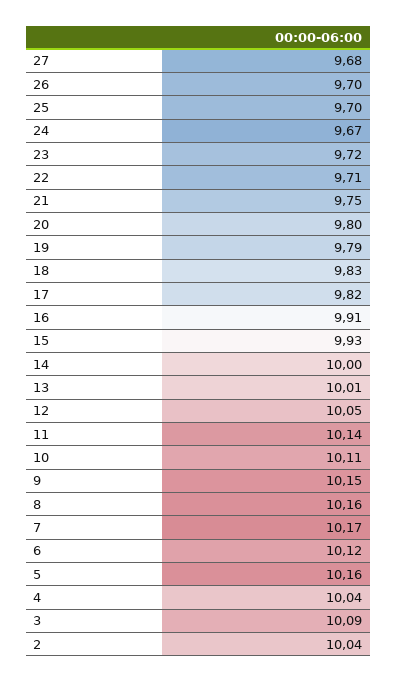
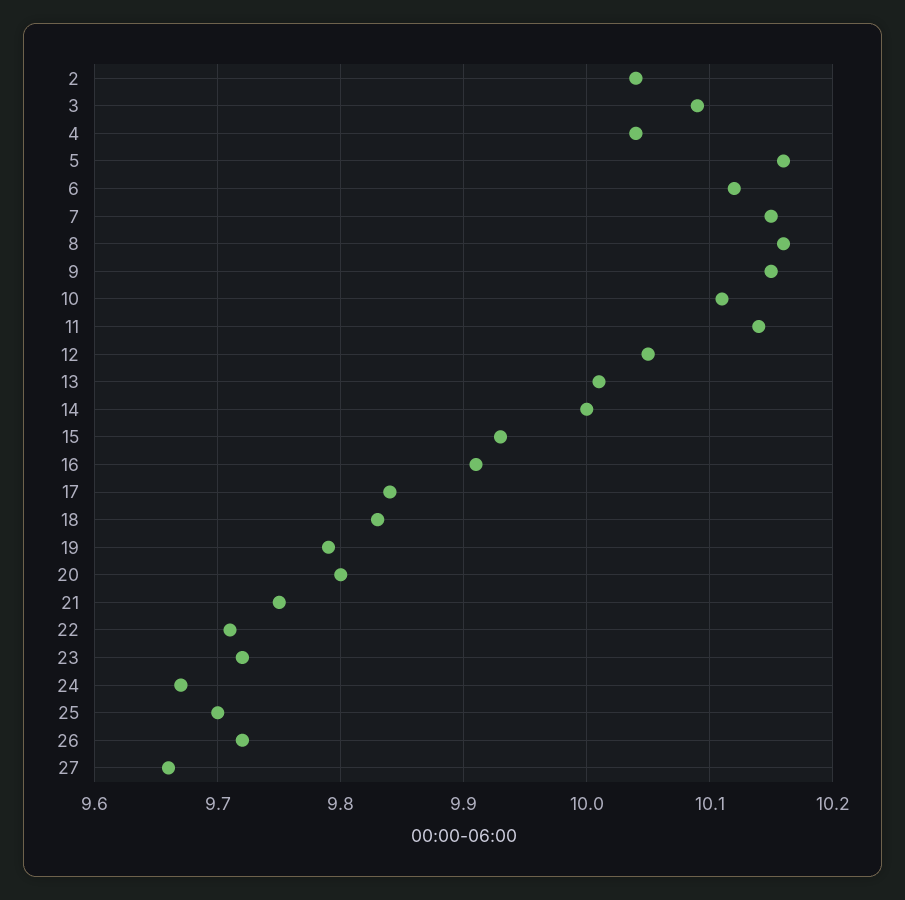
  {
-   "27": 9.68,
+   "27": 9.66,
-   "26": 9.7,
+   "26": 9.72,
    "25": 9.7,
    "24": 9.67,
    "23": 9.72,
    "22": 9.71,
    "21": 9.75,
    "20": 9.8,
    "19": 9.79,
    "18": 9.83,
-   "17": 9.82,
+   "17": 9.84,
    "16": 9.91,
    "15": 9.93,
    "14": 10,
    "13": 10.01,
    "12": 10.05,
    "11": 10.14,
    "10": 10.11,
    "9": 10.15,
    "8": 10.16,
-   "7": 10.17,
+   "7": 10.15,
    "6": 10.12,
    "5": 10.16,
    "4": 10.04,
    "3": 10.09,
    "2": 10.04
  }

